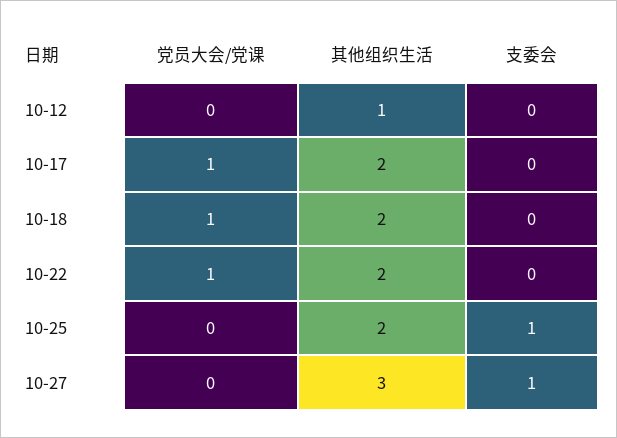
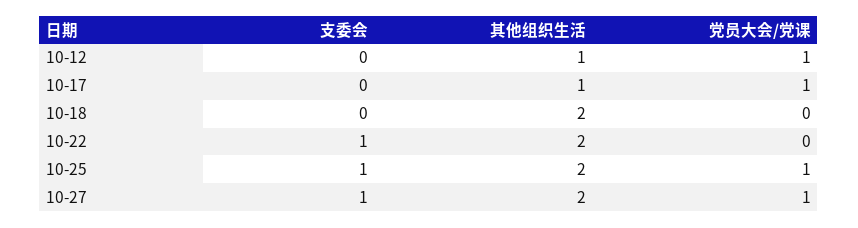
  {
    "党员大会/党课": {
-     "10-12": 0,
+     "10-12": 1,
      "10-17": 1,
-     "10-18": 1,
+     "10-18": 0,
-     "10-22": 1,
+     "10-22": 0,
-     "10-25": 0,
+     "10-25": 1,
-     "10-27": 0
+     "10-27": 1
    },
    "其他组织生活": {
      "10-12": 1,
-     "10-17": 2,
+     "10-17": 1,
      "10-18": 2,
      "10-22": 2,
      "10-25": 2,
-     "10-27": 3
+     "10-27": 2
    },
    "支委会": {
      "10-12": 0,
      "10-17": 0,
      "10-18": 0,
-     "10-22": 0,
+     "10-22": 1,
      "10-25": 1,
      "10-27": 1
    }
  }

